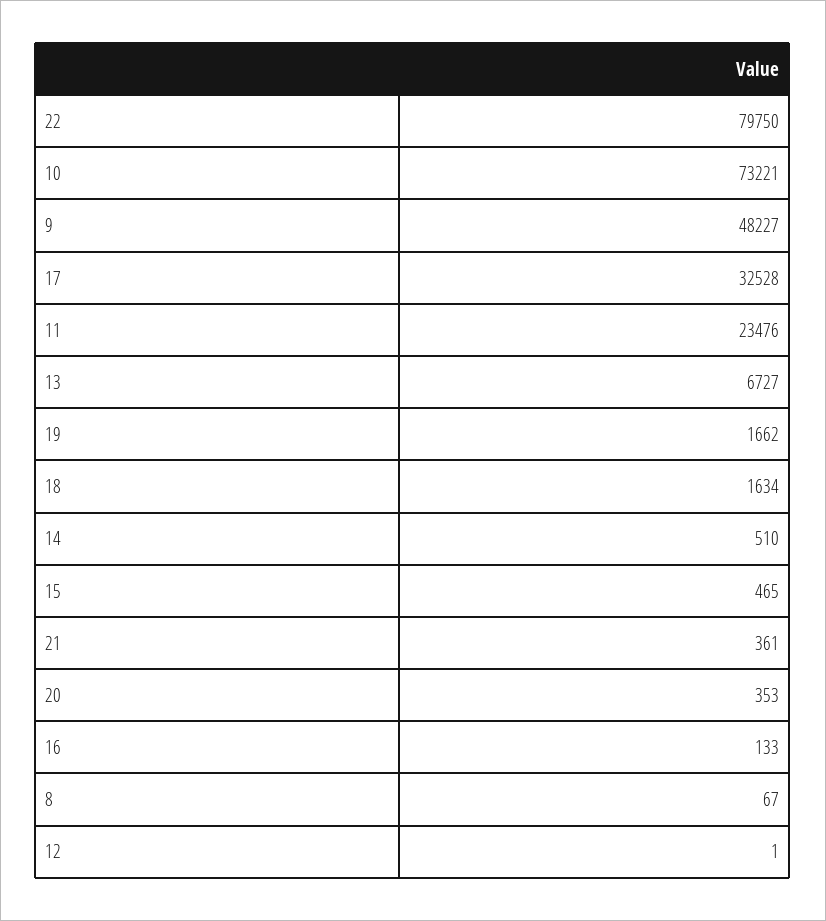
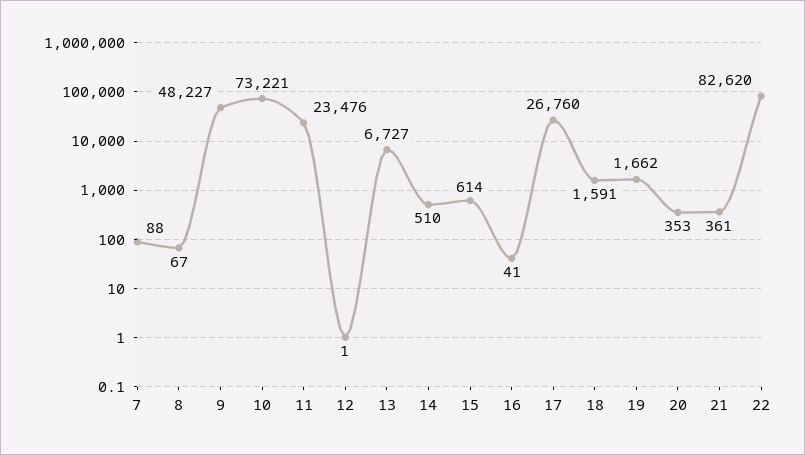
  {
-   "22": 79750,
+   "22": 82620,
    "10": 73221,
    "9": 48227,
-   "17": 32528,
+   "17": 26760,
    "11": 23476,
    "13": 6727,
    "19": 1662,
-   "18": 1634,
+   "18": 1591,
    "14": 510,
-   "15": 465,
+   "15": 614,
    "21": 361,
    "20": 353,
-   "16": 133,
+   "16": 41,
    "8": 67,
-   "12": 1
+   "12": 1,
+   "7": 88
  }

